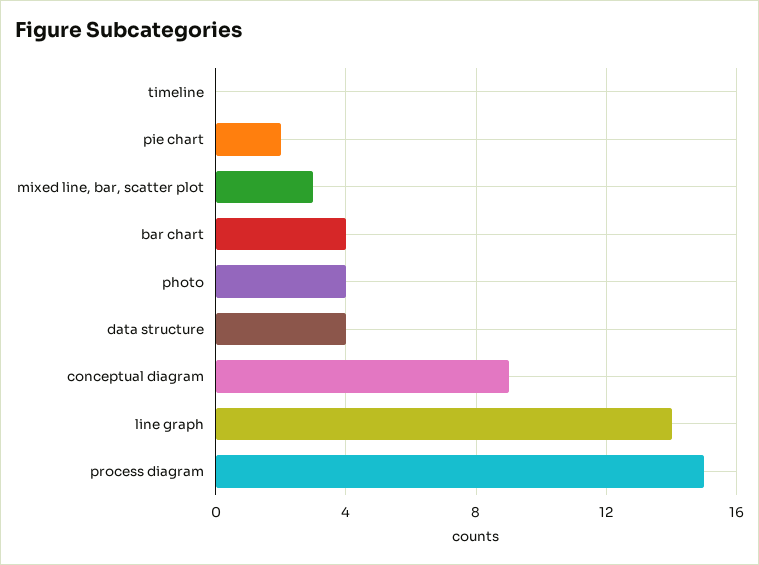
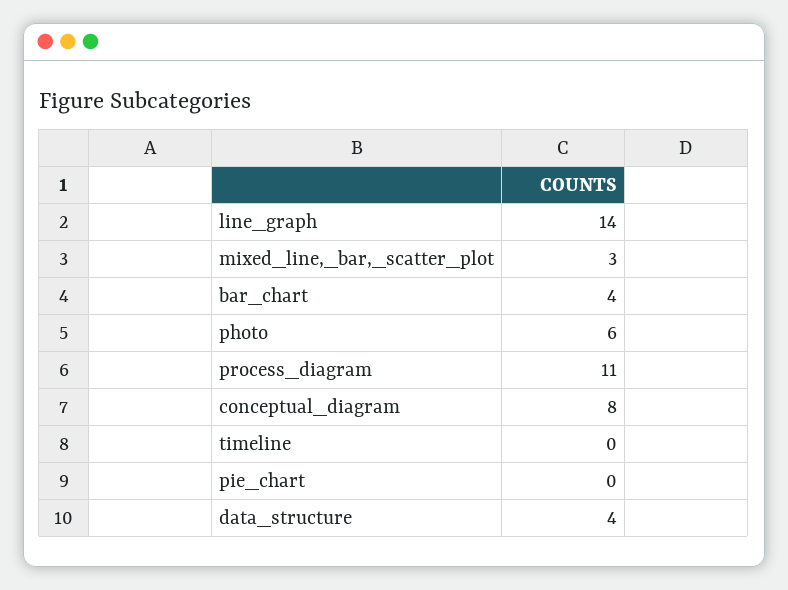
  {
    "timeline": 0,
-   "pie chart": 2,
+   "pie chart": 0,
    "mixed line, bar, scatter plot": 3,
    "bar chart": 4,
-   "photo": 4,
+   "photo": 6,
    "data structure": 4,
-   "conceptual diagram": 9,
+   "conceptual diagram": 8,
    "line graph": 14,
-   "process diagram": 15
+   "process diagram": 11
  }

